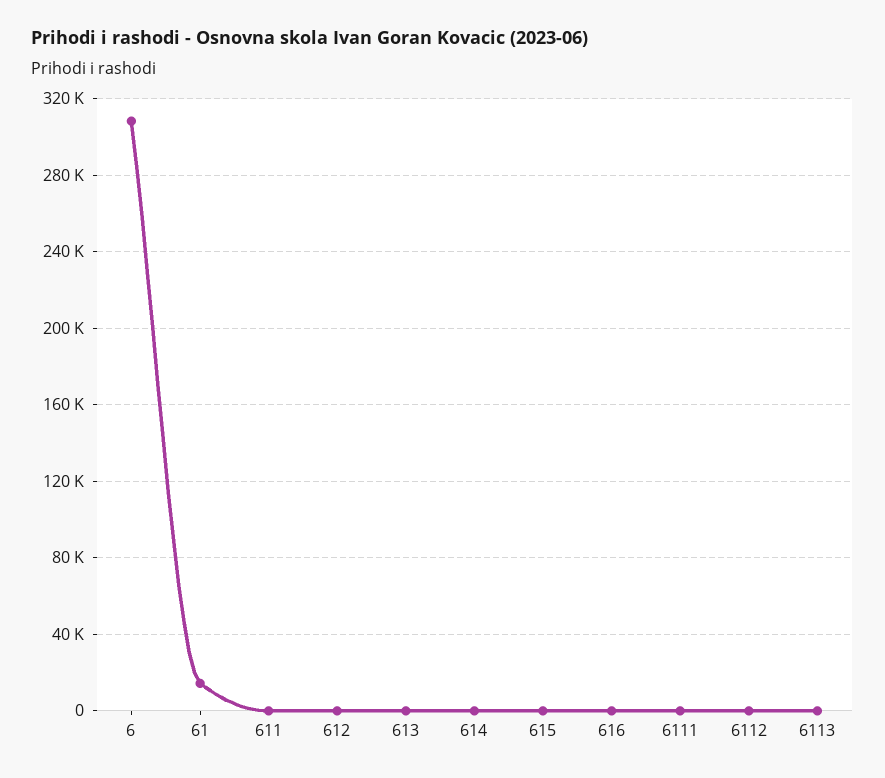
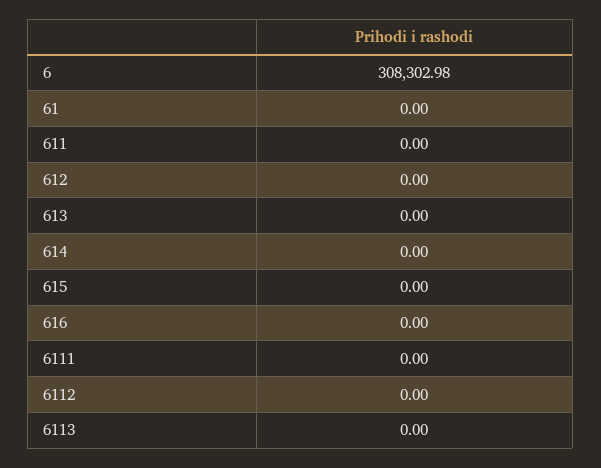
  {
    "6": 308302.98,
-   "61": 15000,
+   "61": 0,
    "611": 0,
    "612": 0,
    "613": 0,
    "614": 0,
    "615": 0,
    "616": 0,
    "6111": 0,
    "6112": 0,
    "6113": 0
  }

